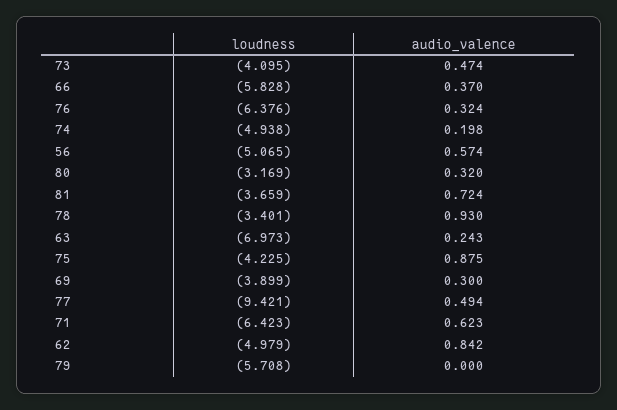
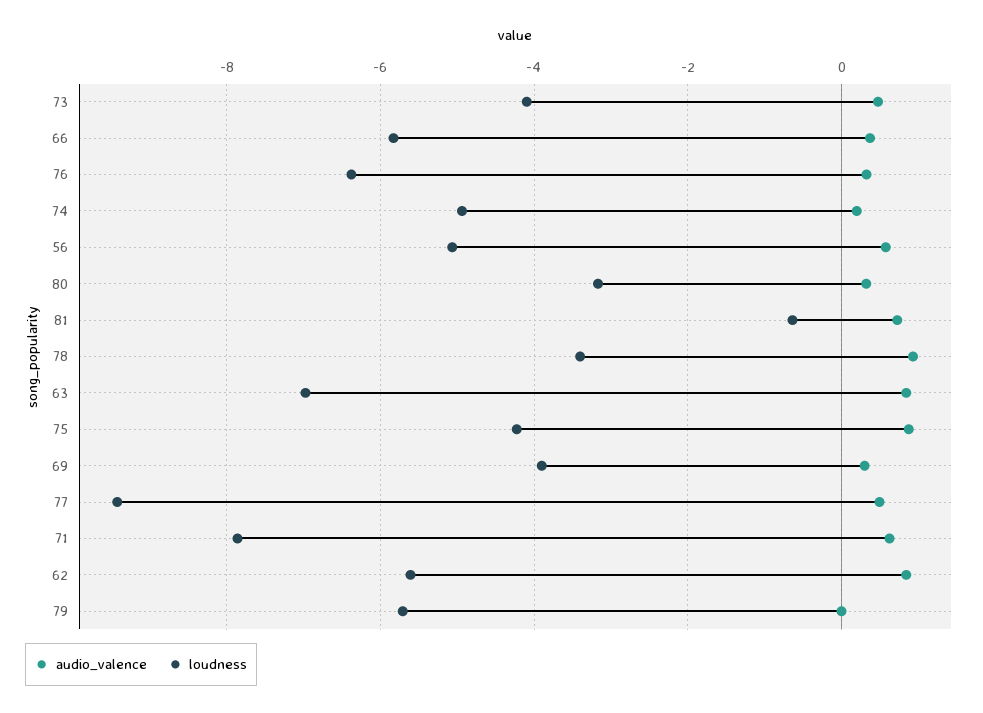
  {
    "loudness": {
      "73": -4.095,
      "66": -5.828,
      "76": -6.376,
      "74": -4.938,
      "56": -5.065,
      "80": -3.169,
-     "81": -3.659,
+     "81": -0.6,
      "78": -3.401,
      "63": -6.973,
      "75": -4.225,
      "69": -3.899,
      "77": -9.421,
-     "71": -6.423,
+     "71": -7.8,
-     "62": -4.979,
+     "62": -5.6,
      "79": -5.708
    },
    "audio_valence": {
      "73": 0.474,
      "66": 0.37,
      "76": 0.324,
      "74": 0.198,
      "56": 0.574,
      "80": 0.32,
      "81": 0.724,
      "78": 0.93,
-     "63": 0.243,
+     "63": 0.8,
      "75": 0.875,
      "69": 0.3,
      "77": 0.494,
      "71": 0.623,
      "62": 0.842,
      "79": 0
    }
  }

